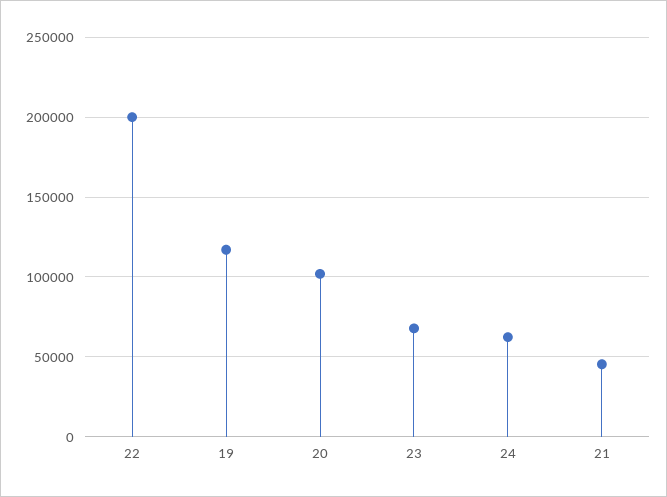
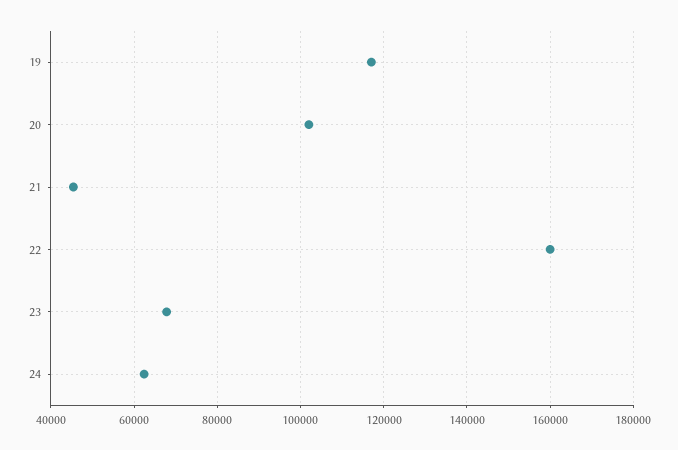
  {
-   "22": 200000,
+   "22": 160000,
    "19": 118000,
    "20": 102000,
    "23": 68000,
    "24": 62000,
    "21": 46000
  }

